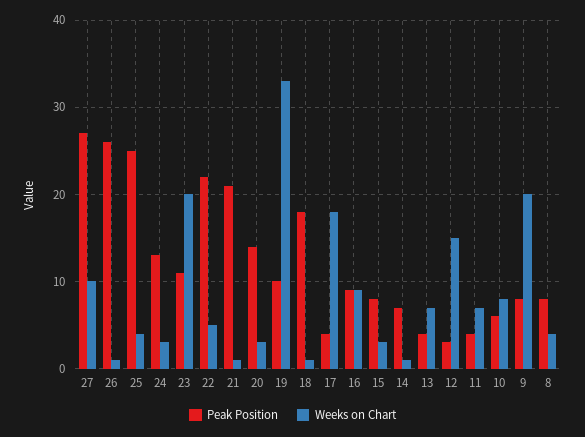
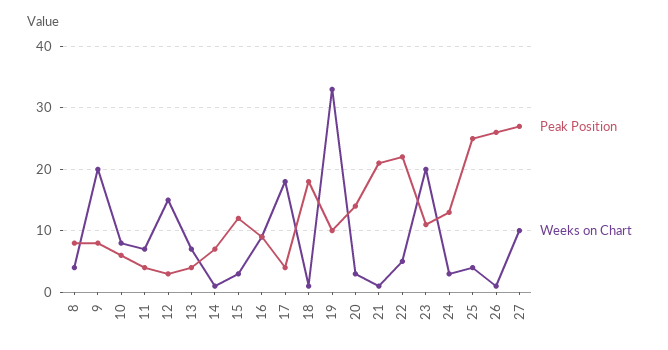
  {
    "Peak Position": {
      "27": 27,
      "26": 26,
      "25": 25,
      "24": 13,
      "23": 11,
      "22": 22,
      "21": 21,
      "20": 14,
      "19": 10,
      "18": 18,
      "17": 4,
      "16": 9,
-     "15": 8,
+     "15": 12,
      "14": 7,
      "13": 4,
      "12": 3,
      "11": 4,
      "10": 6,
      "9": 8,
      "8": 8
    },
    "Weeks on Chart": {
      "27": 10,
      "26": 1,
      "25": 4,
      "24": 3,
      "23": 20,
      "22": 5,
      "21": 1,
      "20": 3,
      "19": 33,
      "18": 1,
      "17": 18,
      "16": 9,
      "15": 3,
      "14": 1,
      "13": 7,
      "12": 15,
      "11": 7,
      "10": 8,
      "9": 20,
      "8": 4
    }
  }

